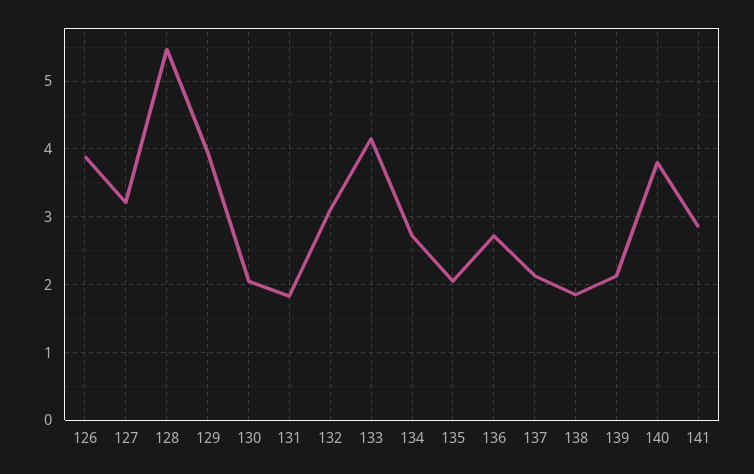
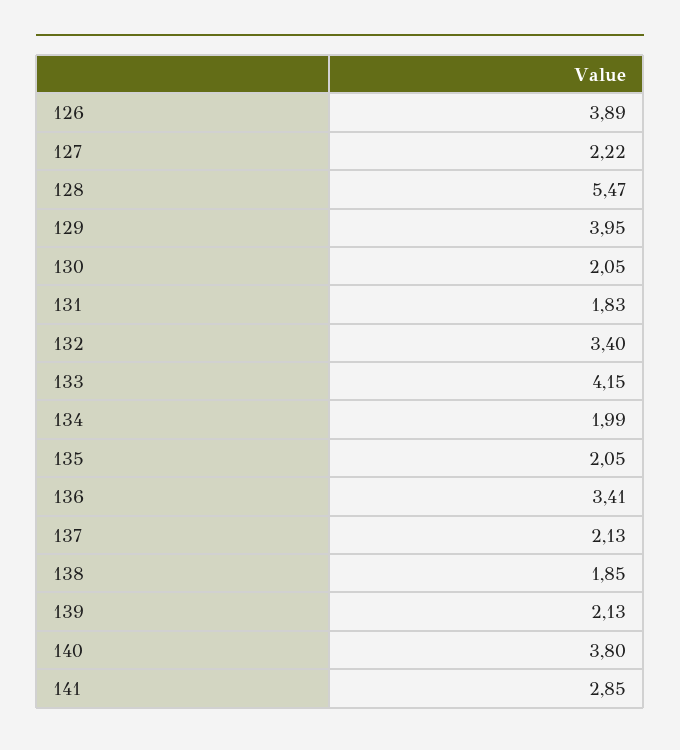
  {
    "126": 3.89,
-   "127": 3.2,
+   "127": 2.22,
    "128": 5.47,
    "129": 3.95,
    "130": 2.05,
    "131": 1.83,
-   "132": 3.1,
+   "132": 3.4,
    "133": 4.15,
-   "134": 2.7,
+   "134": 1.99,
    "135": 2.05,
-   "136": 2.7,
+   "136": 3.41,
    "137": 2.13,
    "138": 1.85,
    "139": 2.13,
    "140": 3.8,
    "141": 2.85
  }

